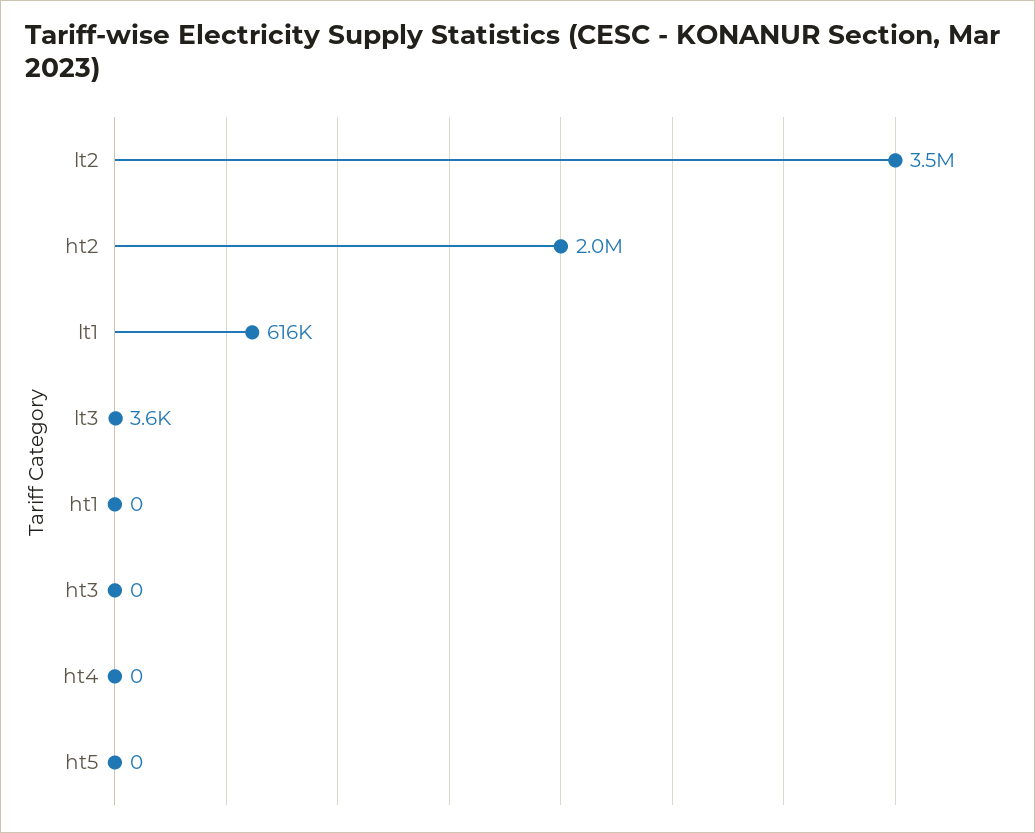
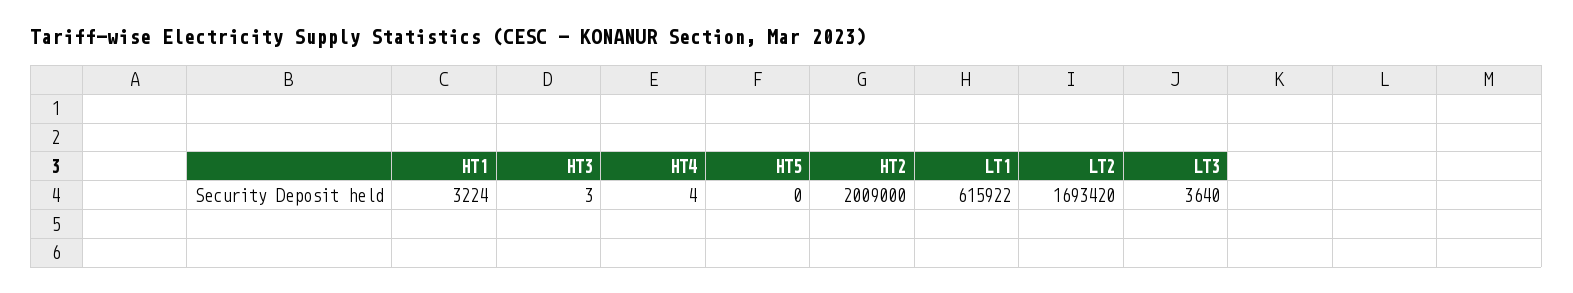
  {
-   "lt2": 3500000,
+   "lt2": 1693420,
    "ht2": 2009000,
    "lt1": 615922,
    "lt3": 3640,
-   "ht1": 0,
+   "ht1": 3224,
-   "ht3": 0,
+   "ht3": 3,
-   "ht4": 0,
+   "ht4": 4,
    "ht5": 0
  }

